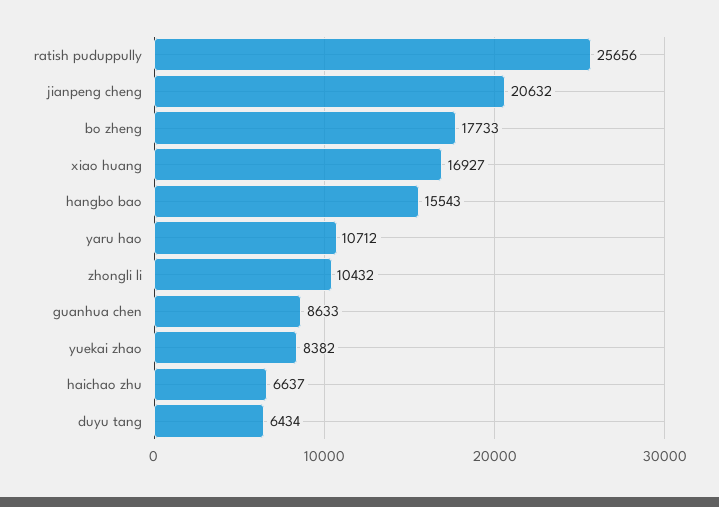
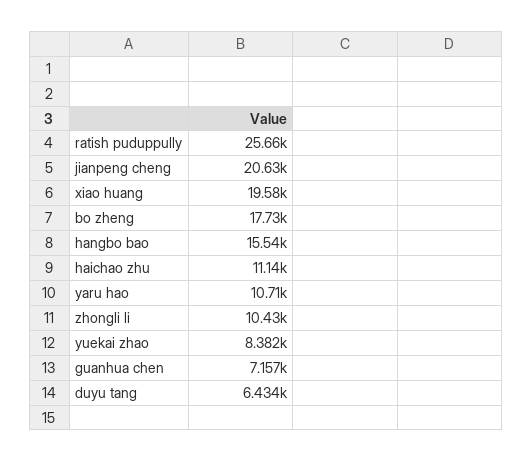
  {
    "ratish puduppully": 25656,
    "jianpeng cheng": 20632,
    "bo zheng": 17733,
-   "xiao huang": 16927,
+   "xiao huang": 19580,
    "hangbo bao": 15543,
    "yaru hao": 10712,
    "zhongli li": 10432,
-   "guanhua chen": 8633,
+   "guanhua chen": 7157,
    "yuekai zhao": 8382,
-   "haichao zhu": 6637,
+   "haichao zhu": 11140,
    "duyu tang": 6434
  }

